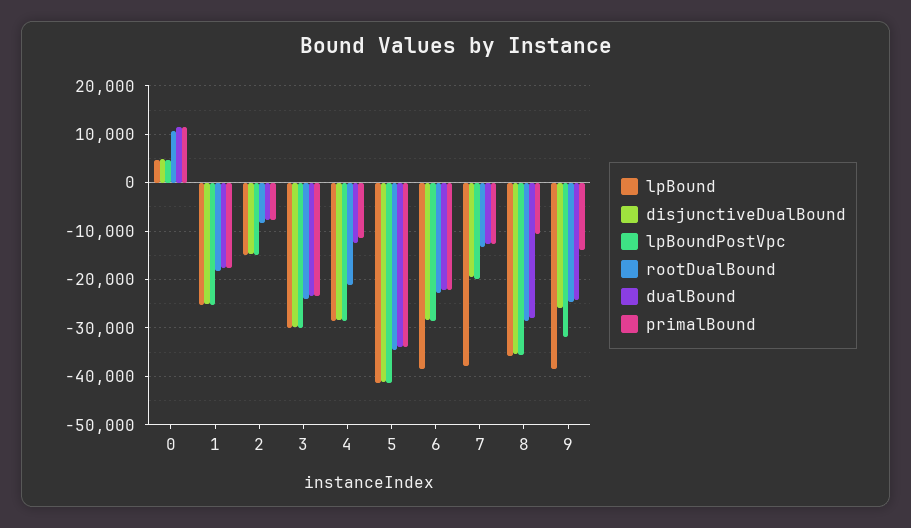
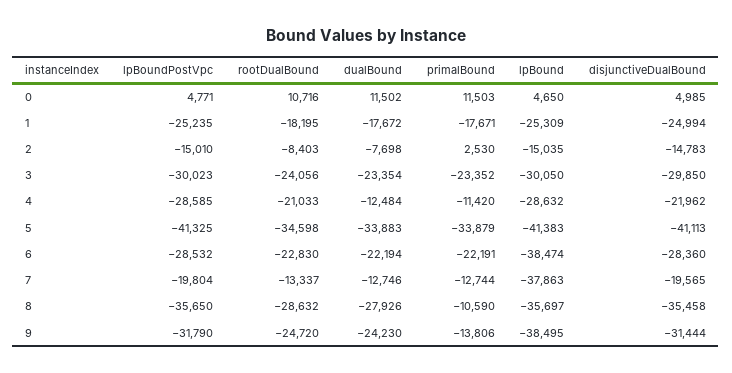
  {
    "lpBound": {
      "0": 4650,
      "1": -25309,
      "2": -15035,
      "3": -30050,
      "4": -28632,
      "5": -41383,
      "6": -38474,
      "7": -37863,
      "8": -35697,
      "9": -38495
    },
    "disjunctiveDualBound": {
      "0": 4985,
      "1": -24994,
      "2": -14783,
      "3": -29850,
-     "4": -28000,
+     "4": -21962,
      "5": -41113,
      "6": -28360,
      "7": -19565,
      "8": -35458,
-     "9": -26000
+     "9": -31444
    },
    "lpBoundPostVpc": {
      "0": 4771,
      "1": -25235,
      "2": -15010,
      "3": -30023,
      "4": -28585,
      "5": -41325,
      "6": -28532,
      "7": -19804,
      "8": -35650,
      "9": -31790
    },
    "rootDualBound": {
      "0": 10716,
      "1": -18195,
      "2": -8403,
      "3": -24056,
      "4": -21033,
      "5": -34598,
      "6": -22830,
      "7": -13337,
      "8": -28632,
      "9": -24720
    },
    "dualBound": {
      "0": 11502,
      "1": -17672,
      "2": -7698,
      "3": -23354,
      "4": -12484,
      "5": -33883,
      "6": -22194,
      "7": -12746,
      "8": -27926,
      "9": -24230
    },
    "primalBound": {
      "0": 11503,
      "1": -17671,
-     "2": -8000,
+     "2": 2530,
      "3": -23352,
      "4": -11420,
      "5": -33879,
      "6": -22191,
      "7": -12744,
      "8": -10590,
      "9": -13806
    }
  }

